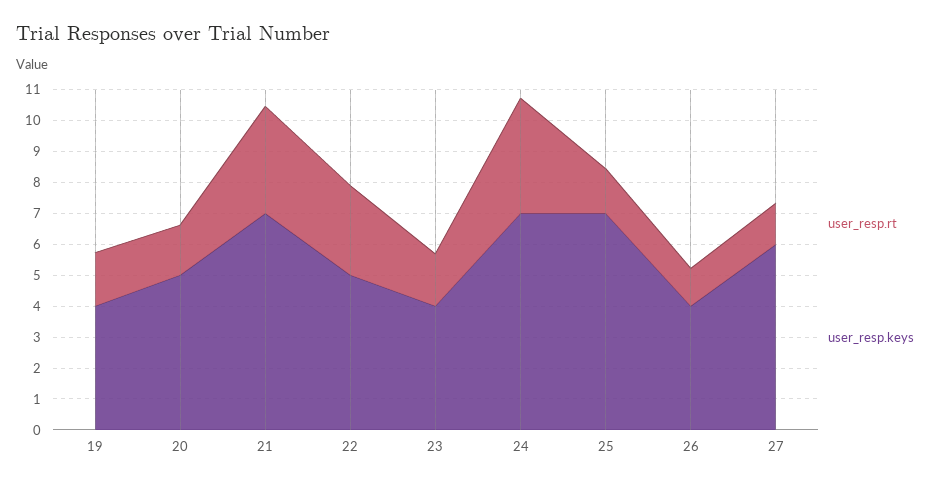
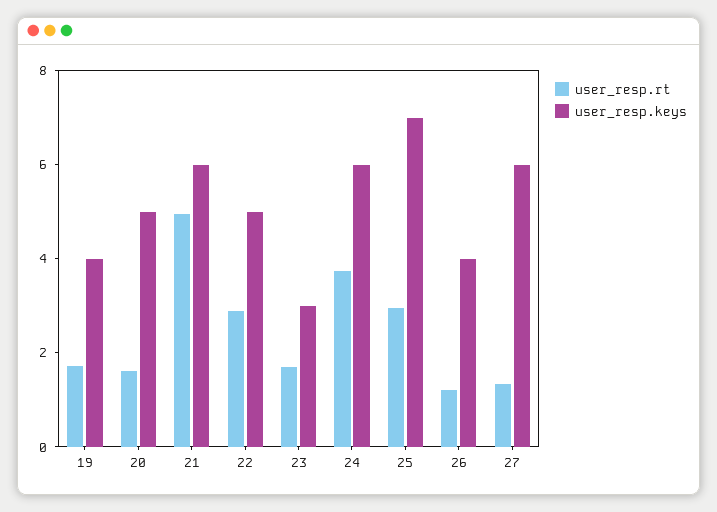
  {
    "user_resp.rt": {
      "19": 1.5,
      "20": 1.5,
-     "21": 3.5,
+     "21": 5,
      "22": 3,
      "23": 1.5,
      "24": 3.5,
-     "25": 1.5,
+     "25": 3,
      "26": 1,
      "27": 1.5
    },
    "user_resp.keys": {
      "19": 4,
      "20": 5,
-     "21": 7,
+     "21": 6,
      "22": 5,
-     "23": 4,
+     "23": 3,
-     "24": 7,
+     "24": 6,
      "25": 7,
      "26": 4,
      "27": 6
    }
  }

